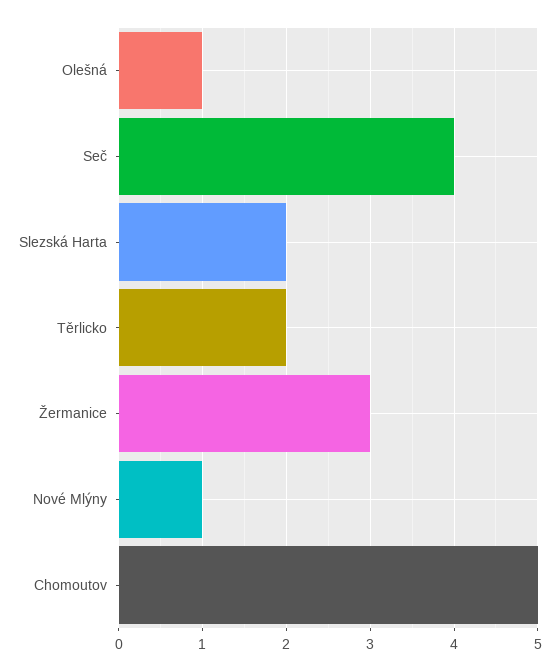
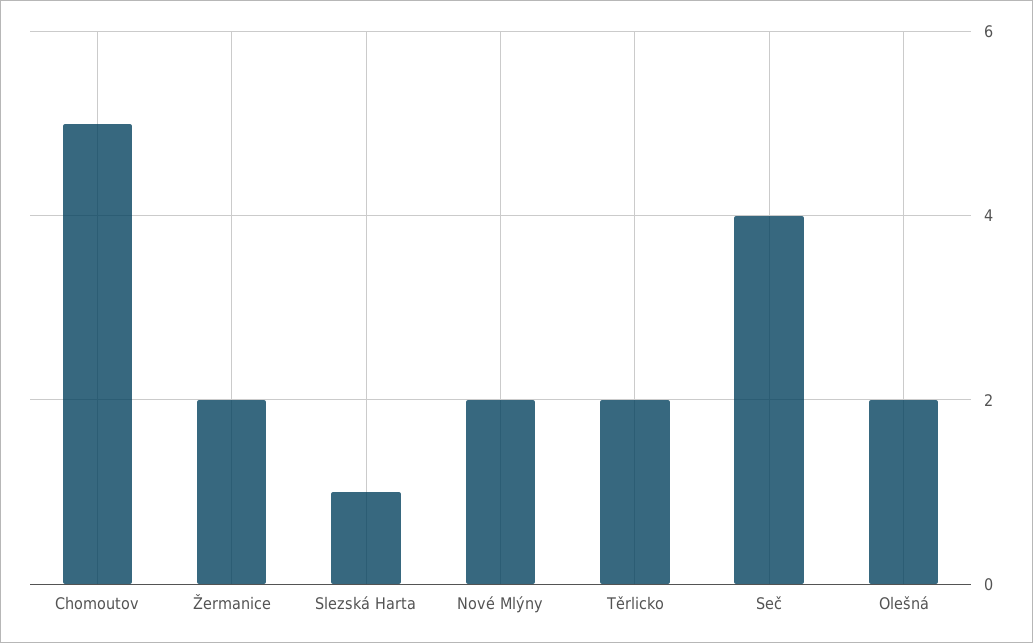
  {
-   "Olešná": 1,
+   "Olešná": 2,
    "Seč": 4,
-   "Slezská Harta": 2,
+   "Slezská Harta": 1,
    "Těrlicko": 2,
-   "Žermanice": 3,
+   "Žermanice": 2,
-   "Nové Mlýny": 1,
+   "Nové Mlýny": 2,
    "Chomoutov": 5
  }

